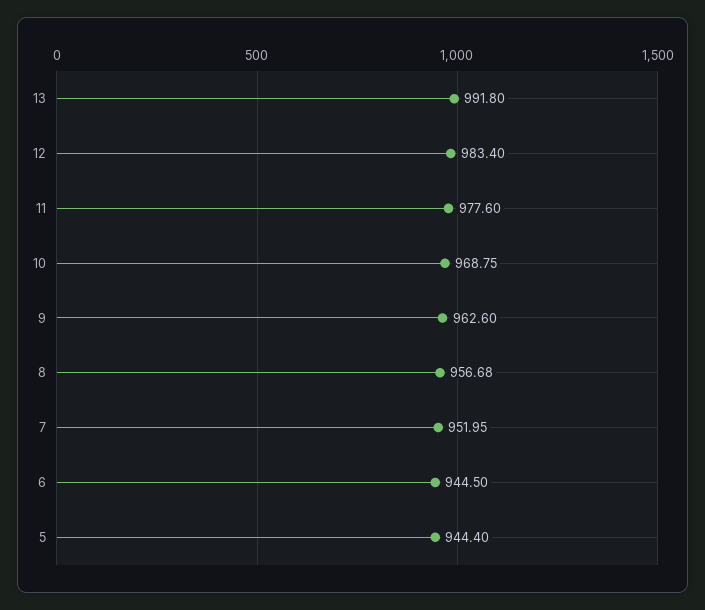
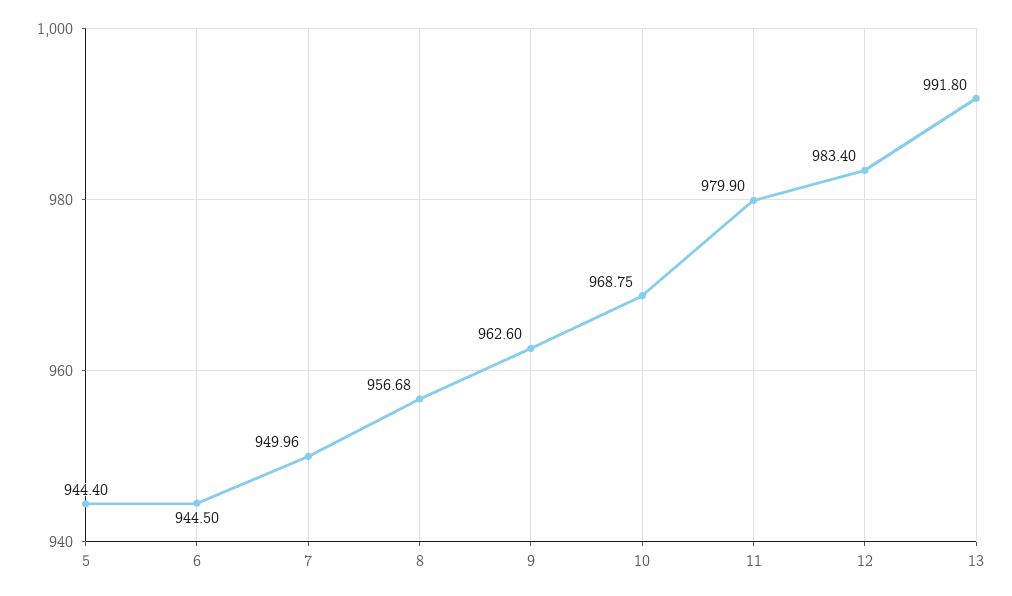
  {
    "13": 991.8,
    "12": 983.4,
-   "11": 977.6,
+   "11": 979.9,
    "10": 968.75,
    "9": 962.6,
    "8": 956.68,
-   "7": 951.95,
+   "7": 949.96,
    "6": 944.5,
    "5": 944.4
  }

